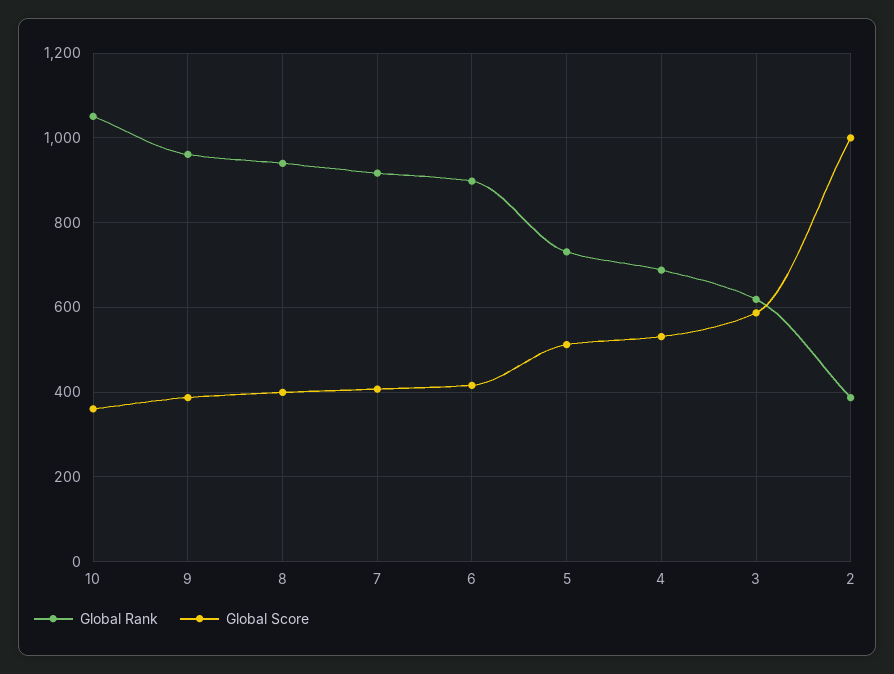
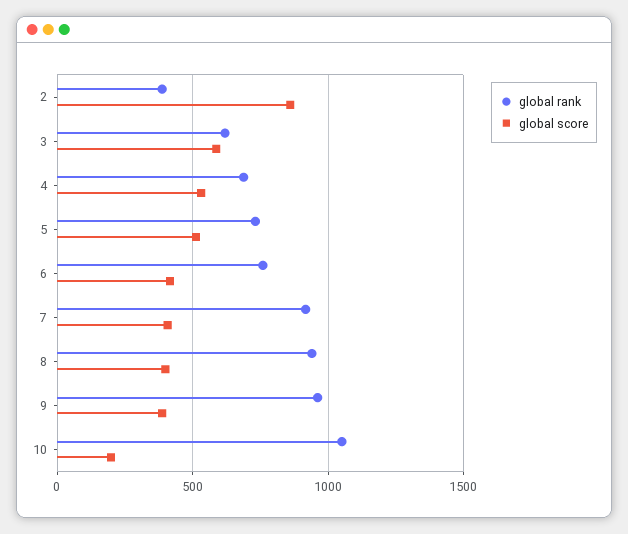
  {
    "Global Rank": {
      "10": 1060,
      "9": 960,
      "8": 940,
      "7": 920,
-     "6": 900,
+     "6": 750,
      "5": 740,
      "4": 680,
      "3": 620,
      "2": 380
    },
    "Global Score": {
-     "10": 360,
+     "10": 200,
      "9": 380,
      "8": 400,
      "7": 400,
      "6": 420,
      "5": 520,
      "4": 540,
      "3": 580,
-     "2": 1000
+     "2": 850
    }
  }

